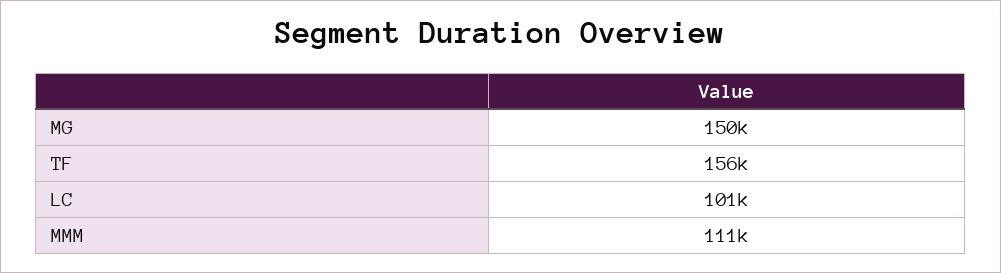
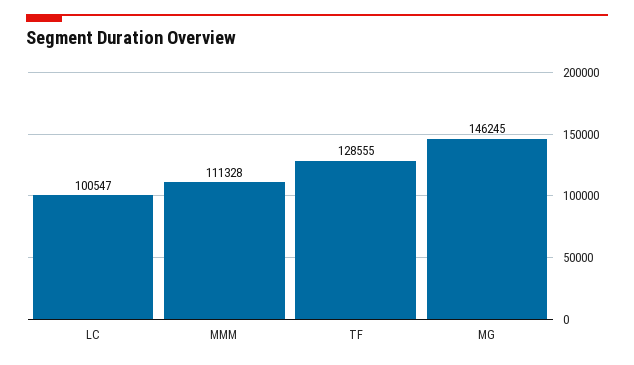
  {
-   "MG": 150000,
+   "MG": 146245,
-   "TF": 156000,
+   "TF": 128555,
    "LC": 100547,
    "MMM": 111328
  }

